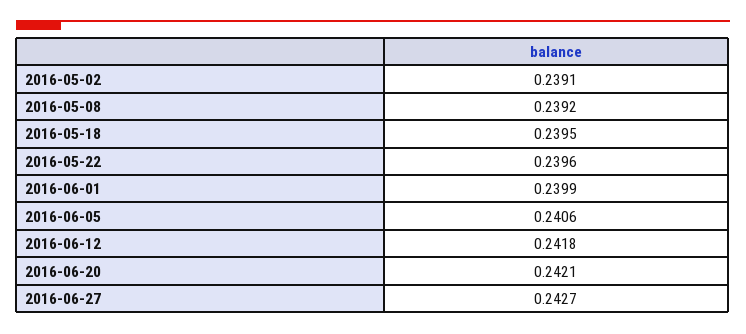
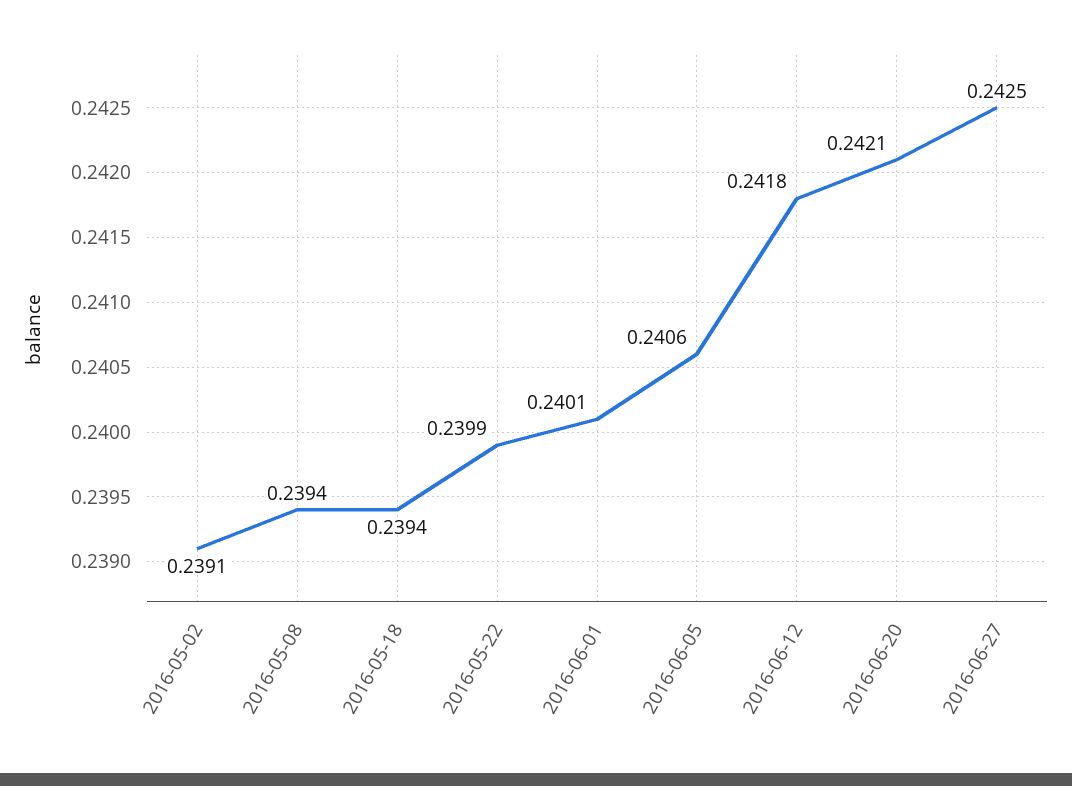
  {
    "2016-05-02": 0.2391,
-   "2016-05-08": 0.2392,
+   "2016-05-08": 0.2394,
-   "2016-05-18": 0.2395,
+   "2016-05-18": 0.2394,
-   "2016-05-22": 0.2396,
+   "2016-05-22": 0.2399,
-   "2016-06-01": 0.2399,
+   "2016-06-01": 0.2401,
    "2016-06-05": 0.2406,
    "2016-06-12": 0.2418,
    "2016-06-20": 0.2421,
-   "2016-06-27": 0.2427
+   "2016-06-27": 0.2425
  }

